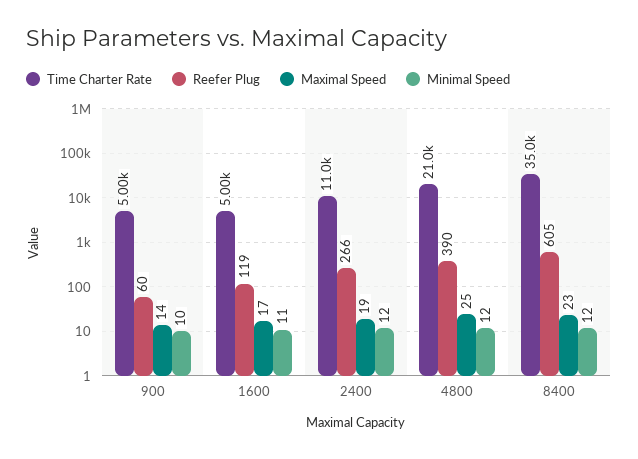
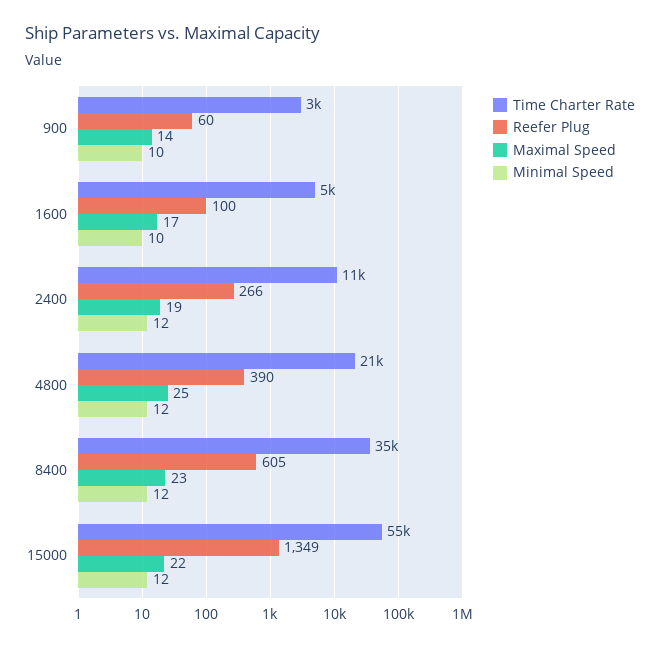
  {
    "Time Charter Rate": {
-     "900": 5000,
+     "900": 3000,
      "1600": 5000,
      "2400": 11000,
      "4800": 21000,
-     "8400": 35000
+     "8400": 35000,
+     "15000": 55000
    },
    "Reefer Plug": {
      "900": 60,
-     "1600": 119,
+     "1600": 100,
      "2400": 266,
      "4800": 390,
-     "8400": 605
+     "8400": 605,
+     "15000": 1349
    },
    "Maximal Speed": {
      "900": 14,
      "1600": 17,
      "2400": 19,
      "4800": 25,
-     "8400": 23
+     "8400": 23,
+     "15000": 22
    },
    "Minimal Speed": {
      "900": 10,
-     "1600": 11,
+     "1600": 10,
      "2400": 12,
      "4800": 12,
-     "8400": 12
+     "8400": 12,
+     "15000": 12
    }
  }

